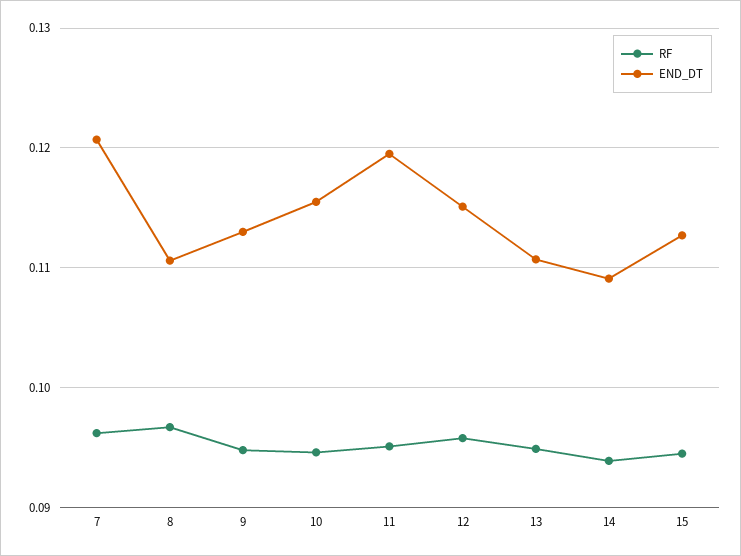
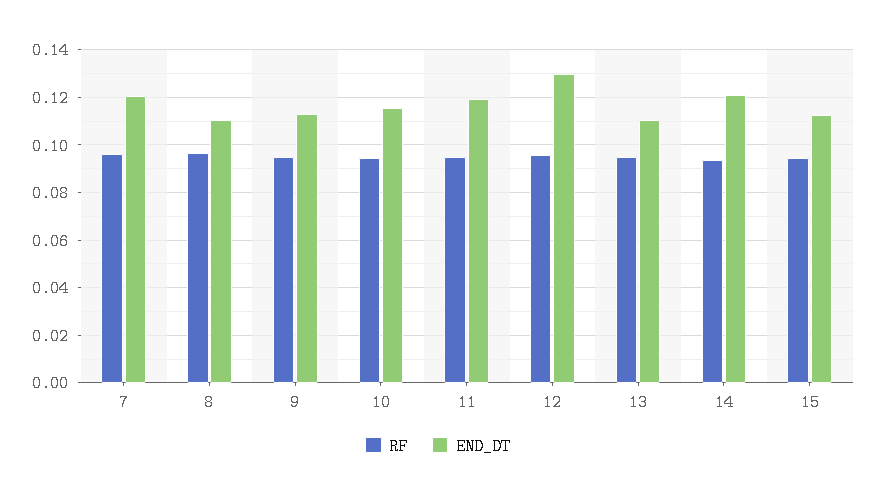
  {
    "RF": {
      "7": 0.096,
      "8": 0.097,
      "9": 0.095,
      "10": 0.095,
      "11": 0.095,
      "12": 0.096,
      "13": 0.095,
      "14": 0.094,
      "15": 0.095
    },
    "END_DT": {
      "7": 0.121,
      "8": 0.111,
      "9": 0.113,
      "10": 0.116,
      "11": 0.12,
-     "12": 0.115,
+     "12": 0.13,
      "13": 0.111,
-     "14": 0.109,
+     "14": 0.12,
      "15": 0.113
    }
  }

